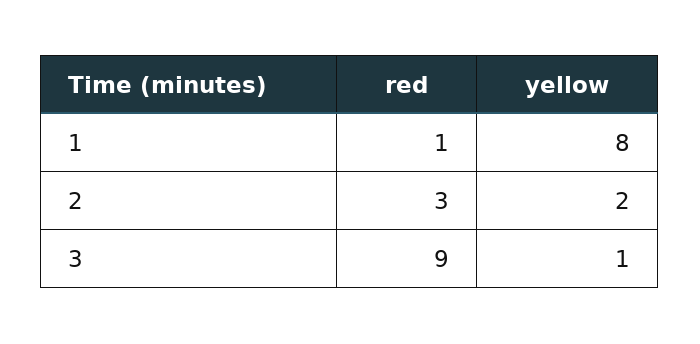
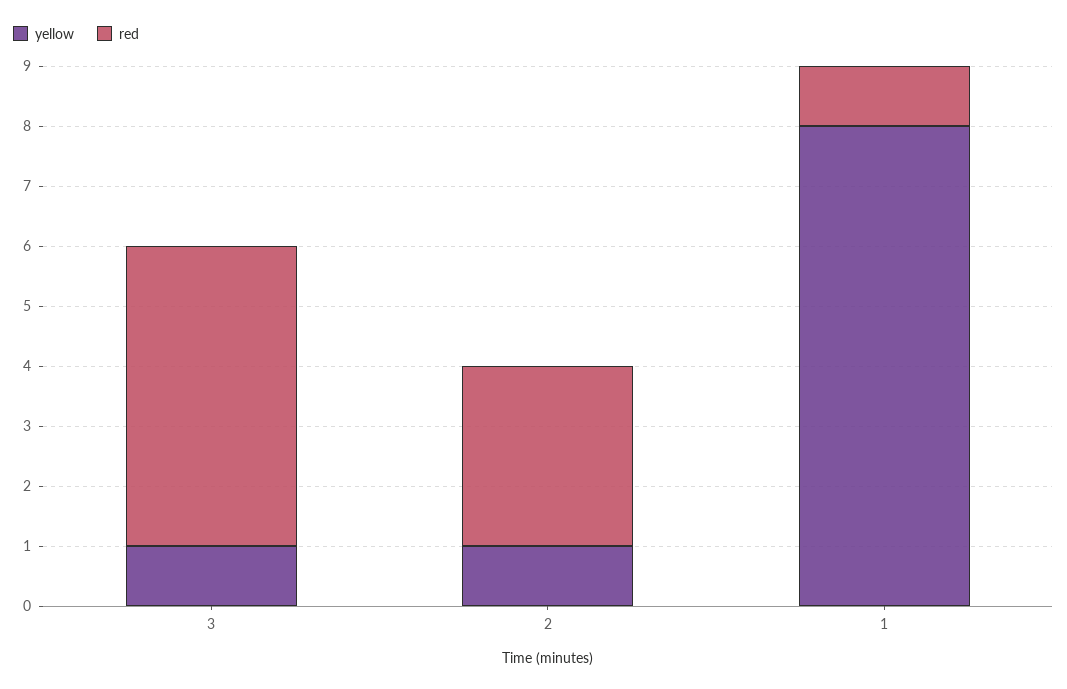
  {
    "red": {
      "1": 1,
      "2": 3,
-     "3": 9
+     "3": 5
    },
    "yellow": {
      "1": 8,
-     "2": 2,
+     "2": 1,
      "3": 1
    }
  }

